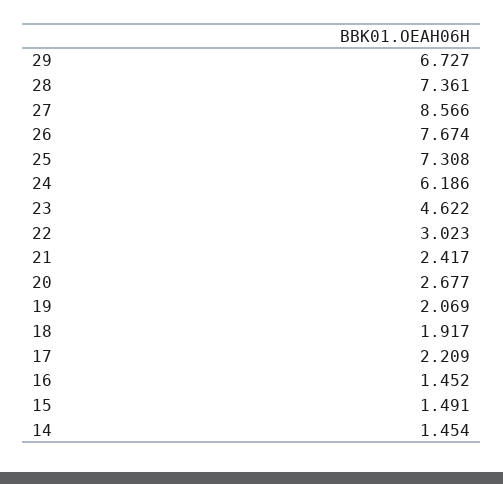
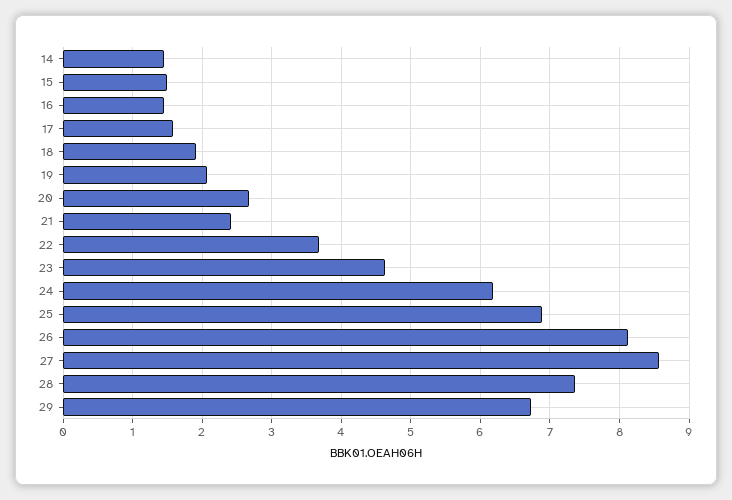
  {
    "29": 6.727,
    "28": 7.361,
    "27": 8.566,
-   "26": 7.674,
+   "26": 8.1,
-   "25": 7.308,
+   "25": 6.9,
    "24": 6.186,
    "23": 4.622,
-   "22": 3.023,
+   "22": 3.7,
    "21": 2.417,
    "20": 2.677,
    "19": 2.069,
    "18": 1.917,
-   "17": 2.209,
+   "17": 1.6,
    "16": 1.452,
    "15": 1.491,
    "14": 1.454
  }

